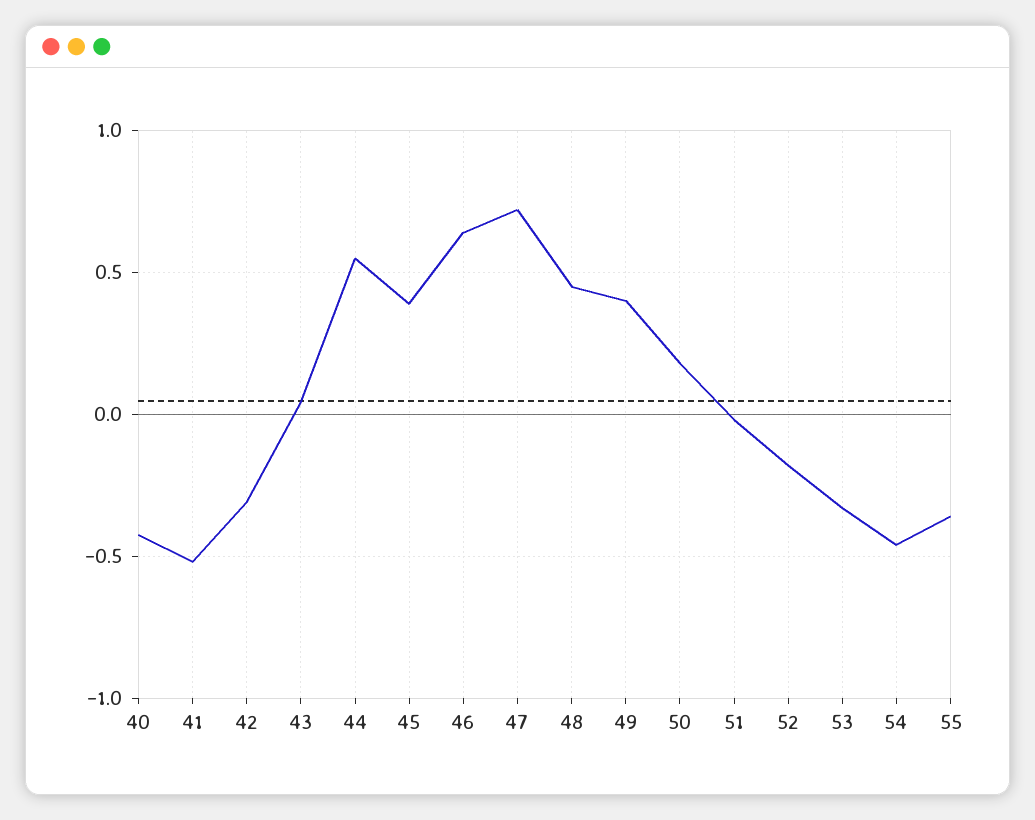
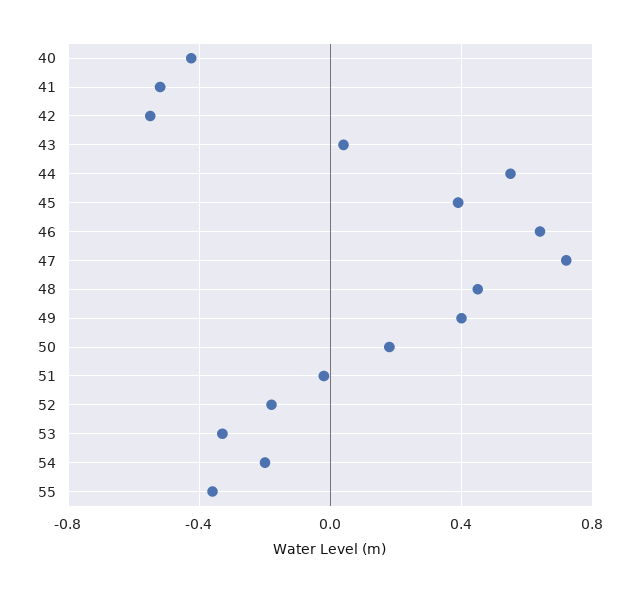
  {
    "40": -0.45,
    "41": -0.5,
-   "42": -0.3,
+   "42": -0.55,
    "43": 0.05,
    "44": 0.55,
    "45": 0.4,
    "46": 0.65,
    "47": 0.7,
    "48": 0.45,
    "49": 0.4,
    "50": 0.2,
    "51": 0,
    "52": -0.2,
    "53": -0.35,
-   "54": -0.45,
+   "54": -0.2,
    "55": -0.35
  }

